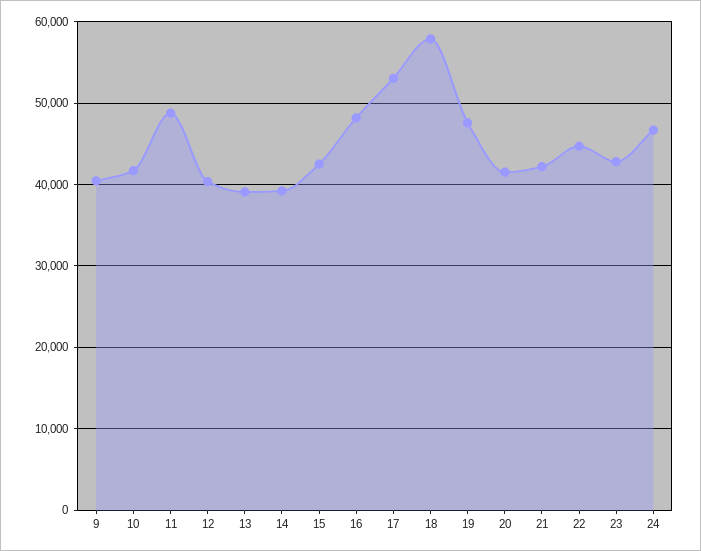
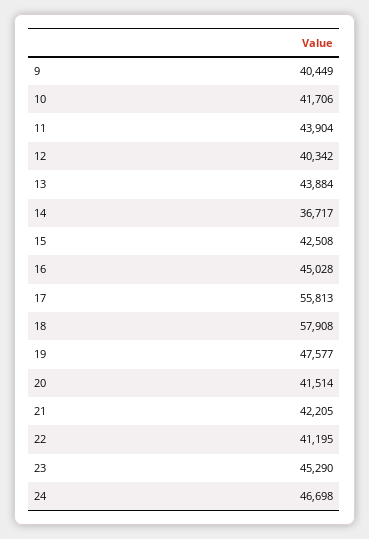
  {
    "9": 40449,
    "10": 41706,
-   "11": 49000,
+   "11": 43904,
    "12": 40342,
-   "13": 39000,
+   "13": 43884,
-   "14": 39000,
+   "14": 36717,
    "15": 42508,
-   "16": 48000,
+   "16": 45028,
-   "17": 53000,
+   "17": 55813,
    "18": 57908,
    "19": 47577,
    "20": 41514,
    "21": 42205,
-   "22": 45000,
+   "22": 41195,
-   "23": 43000,
+   "23": 45290,
    "24": 46698
  }

